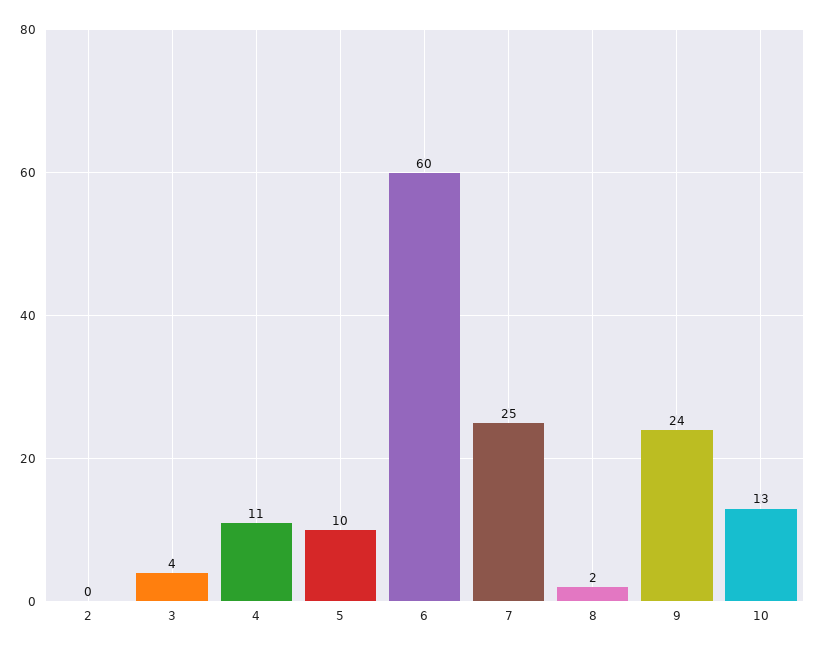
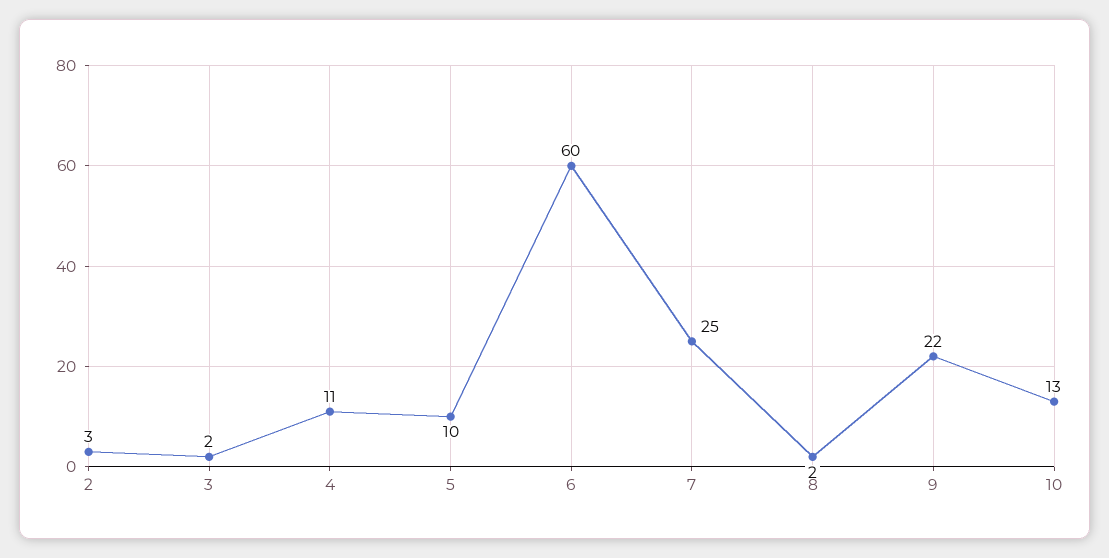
  {
-   "2": 0,
+   "2": 3,
-   "3": 4,
+   "3": 2,
    "4": 11,
    "5": 10,
    "6": 60,
    "7": 25,
    "8": 2,
-   "9": 24,
+   "9": 22,
    "10": 13
  }

